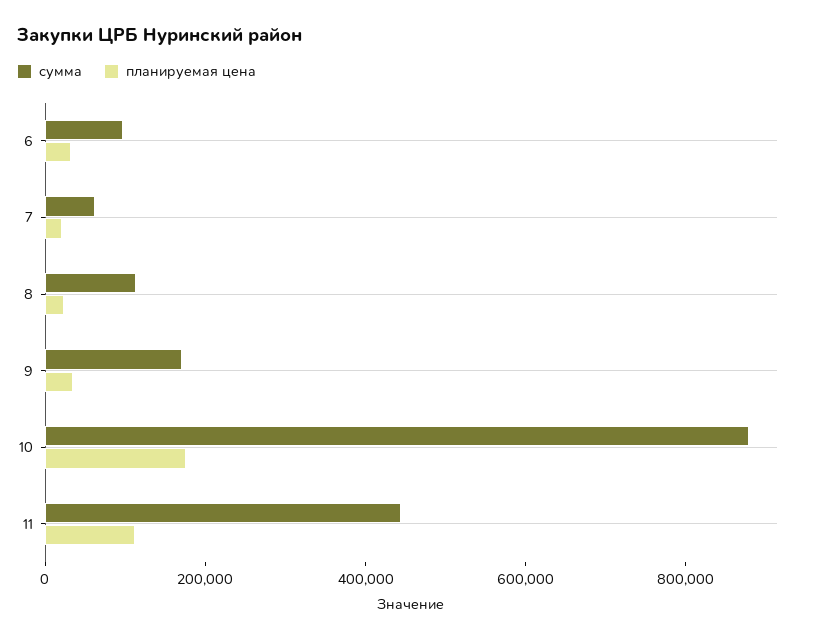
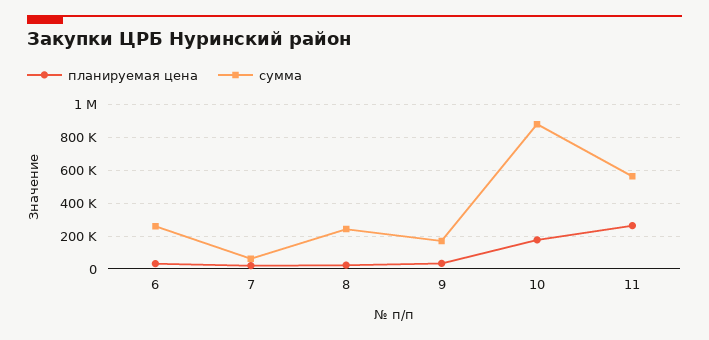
  {
    "сумма": {
-     "6": 100000,
+     "6": 250000,
      "7": 50000,
-     "8": 100000,
+     "8": 250000,
      "9": 150000,
      "10": 900000,
-     "11": 450000
+     "11": 550000
    },
    "планируемая цена": {
      "6": 50000,
      "7": 0,
      "8": 0,
      "9": 50000,
      "10": 200000,
-     "11": 100000
+     "11": 250000
    }
  }

